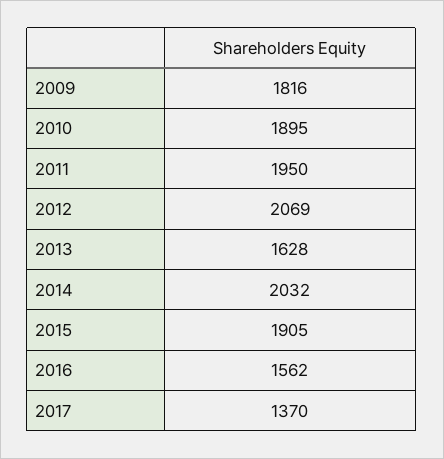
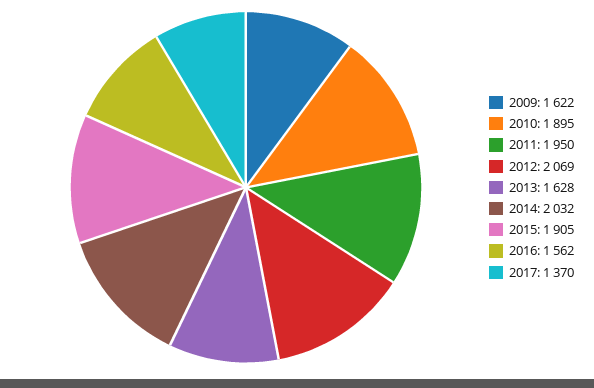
  {
-   "2009": 1816,
+   "2009": 1622,
    "2010": 1895,
    "2011": 1950,
    "2012": 2069,
    "2013": 1628,
    "2014": 2032,
    "2015": 1905,
    "2016": 1562,
    "2017": 1370
  }

